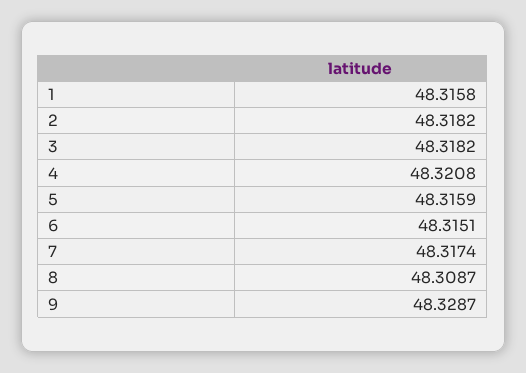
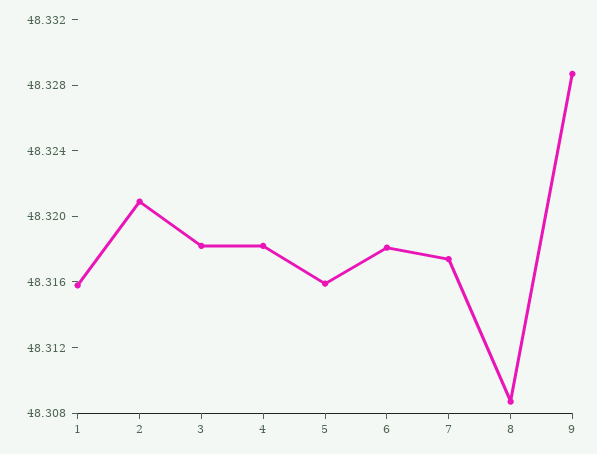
  {
    "1": 48.3158,
-   "2": 48.3182,
+   "2": 48.321,
    "3": 48.3182,
-   "4": 48.3208,
+   "4": 48.318,
    "5": 48.3159,
-   "6": 48.3151,
+   "6": 48.318,
    "7": 48.3174,
    "8": 48.3087,
    "9": 48.3287
  }

